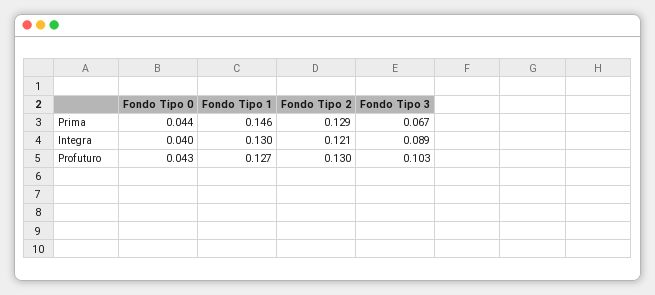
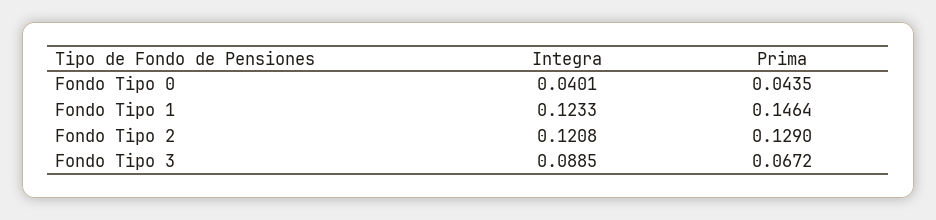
  {
    "Fondo Tipo 0": {
      "Prima": 0.0435,
-     "Integra": 0.0401,
+     "Integra": 0.0401
-     "Profuturo": 0.043
    },
    "Fondo Tipo 1": {
      "Prima": 0.1464,
-     "Integra": 0.13,
+     "Integra": 0.1233
-     "Profuturo": 0.127
    },
    "Fondo Tipo 2": {
      "Prima": 0.129,
-     "Integra": 0.1208,
+     "Integra": 0.1208
-     "Profuturo": 0.13
    },
    "Fondo Tipo 3": {
      "Prima": 0.0672,
-     "Integra": 0.0885,
+     "Integra": 0.0885
-     "Profuturo": 0.103
    }
  }

